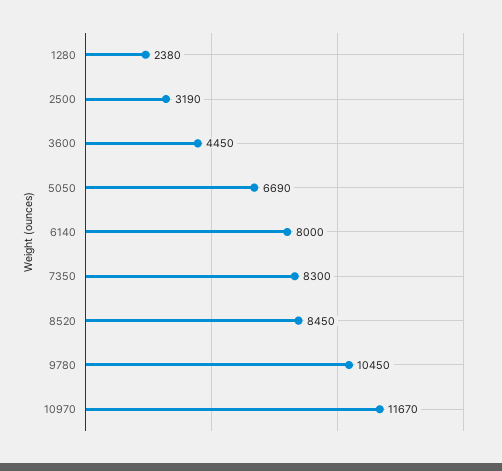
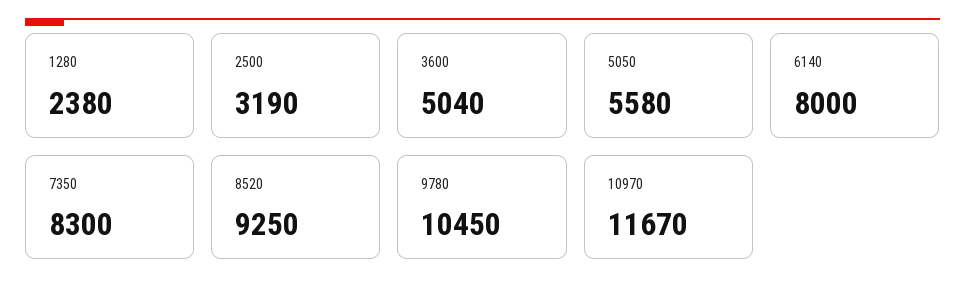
  {
    "1280": 2380,
    "2500": 3190,
-   "3600": 4450,
+   "3600": 5040,
-   "5050": 6690,
+   "5050": 5580,
    "6140": 8000,
    "7350": 8300,
-   "8520": 8450,
+   "8520": 9250,
    "9780": 10450,
    "10970": 11670
  }

